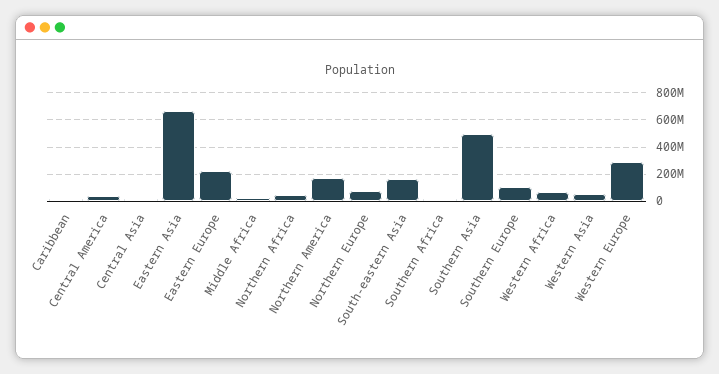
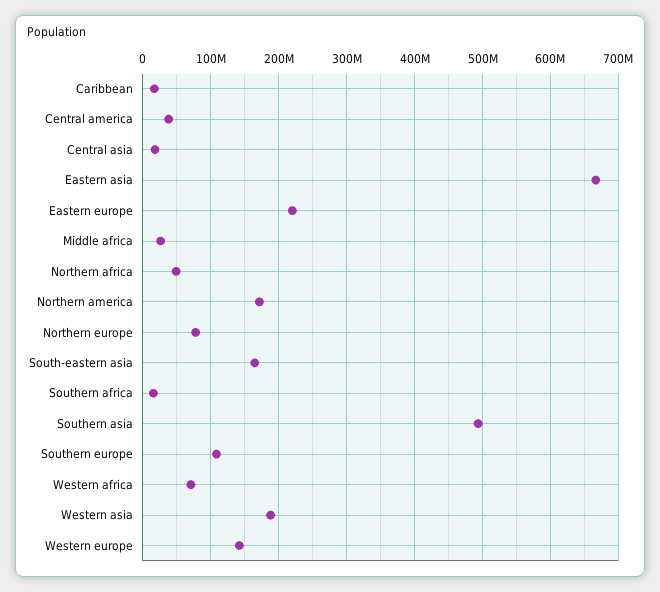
  {
    "Caribbean": 20000000,
    "Central America": 40000000,
    "Central Asia": 20000000,
    "Eastern Asia": 670000000,
    "Eastern Europe": 220000000,
    "Middle Africa": 30000000,
    "Northern Africa": 50000000,
    "Northern America": 170000000,
    "Northern Europe": 80000000,
    "South-eastern Asia": 160000000,
    "Southern Africa": 20000000,
    "Southern Asia": 490000000,
    "Southern Europe": 110000000,
    "Western Africa": 70000000,
-   "Western Asia": 50000000,
+   "Western Asia": 190000000,
-   "Western Europe": 300000000
+   "Western Europe": 140000000
  }

